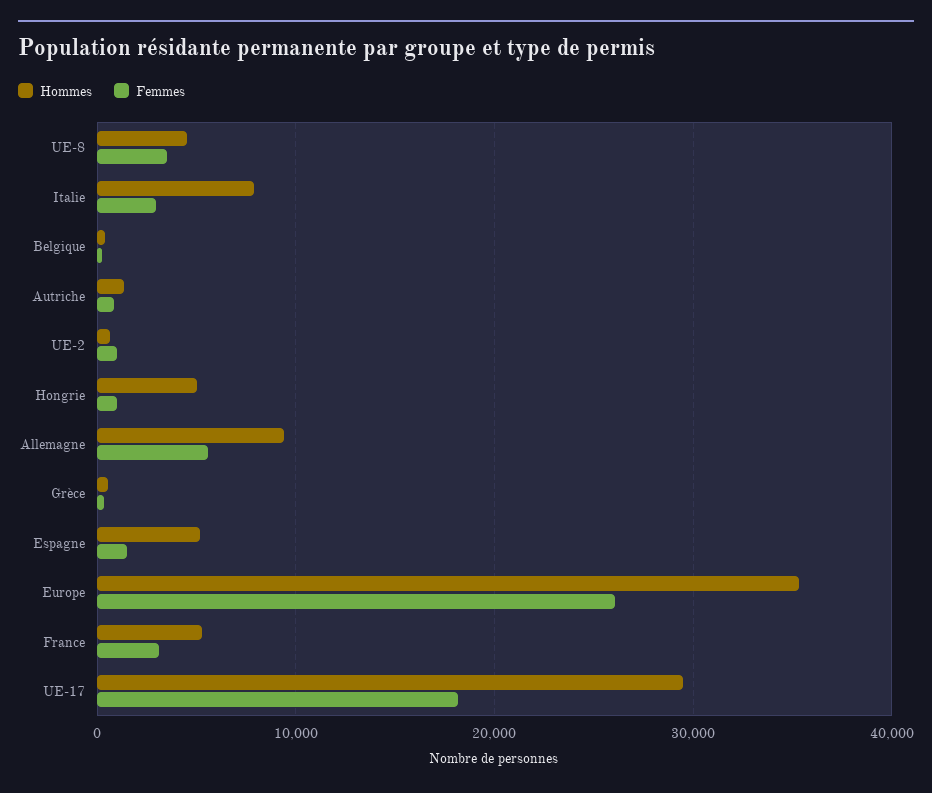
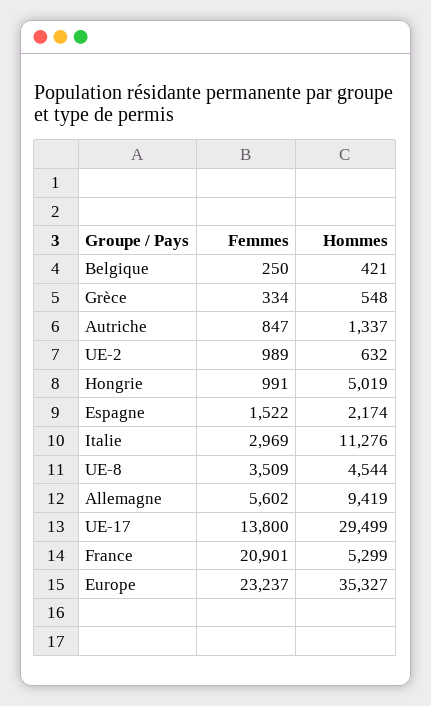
  {
    "Hommes": {
      "UE-8": 4544,
-     "Italie": 8000,
+     "Italie": 11276,
      "Belgique": 421,
      "Autriche": 1337,
      "UE-2": 632,
      "Hongrie": 5019,
      "Allemagne": 9419,
      "Grèce": 548,
-     "Espagne": 5000,
+     "Espagne": 2174,
      "Europe": 35327,
      "France": 5299,
      "UE-17": 29499
    },
    "Femmes": {
      "UE-8": 3509,
      "Italie": 2969,
      "Belgique": 250,
      "Autriche": 847,
      "UE-2": 989,
      "Hongrie": 991,
      "Allemagne": 5602,
      "Grèce": 334,
      "Espagne": 1522,
-     "Europe": 26000,
+     "Europe": 23237,
-     "France": 3000,
+     "France": 20901,
-     "UE-17": 18000
+     "UE-17": 13800
    }
  }

